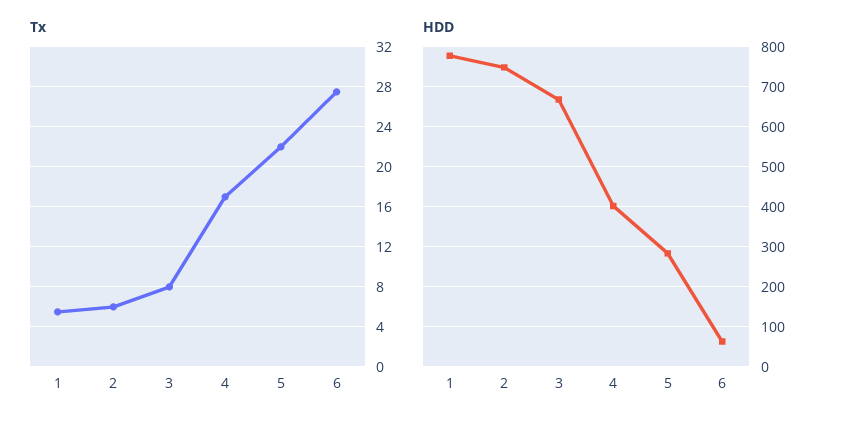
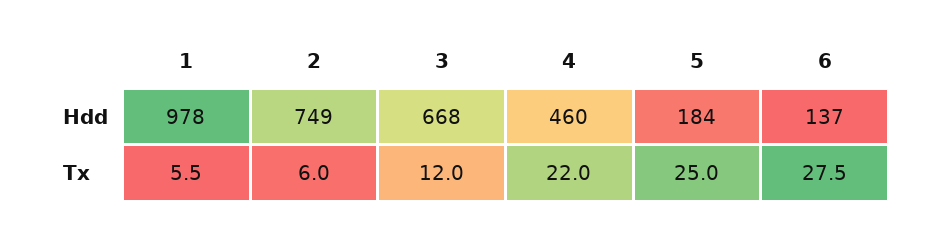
  {
    "Tx": {
      "1": 5.5,
      "2": 6,
-     "3": 8,
+     "3": 12,
-     "4": 17,
+     "4": 22,
-     "5": 22,
+     "5": 25,
      "6": 27.5
    },
    "HDD": {
-     "1": 780,
+     "1": 978,
      "2": 749,
      "3": 668,
-     "4": 400,
+     "4": 460,
-     "5": 280,
+     "5": 184,
-     "6": 60
+     "6": 137
    }
  }

